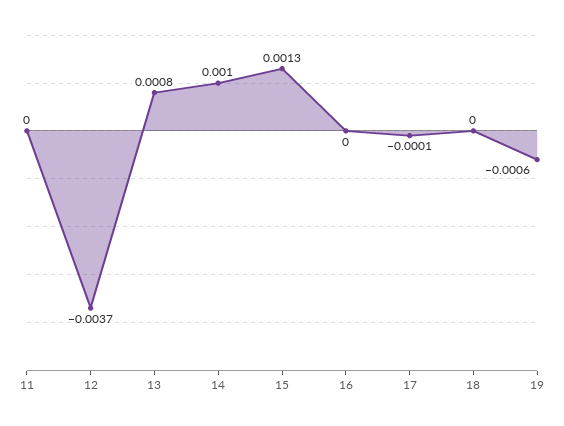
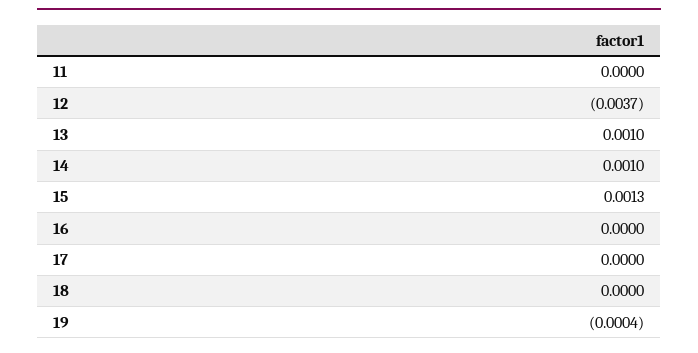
  {
    "11": 0,
    "12": -0.0037,
-   "13": 0.0008,
+   "13": 0.001,
    "14": 0.001,
    "15": 0.0013,
    "16": 0,
-   "17": -0.0001,
+   "17": 0,
    "18": 0,
-   "19": -0.0006
+   "19": -0.0004
  }

